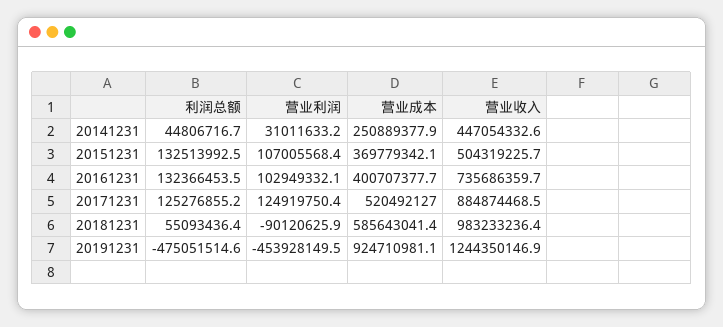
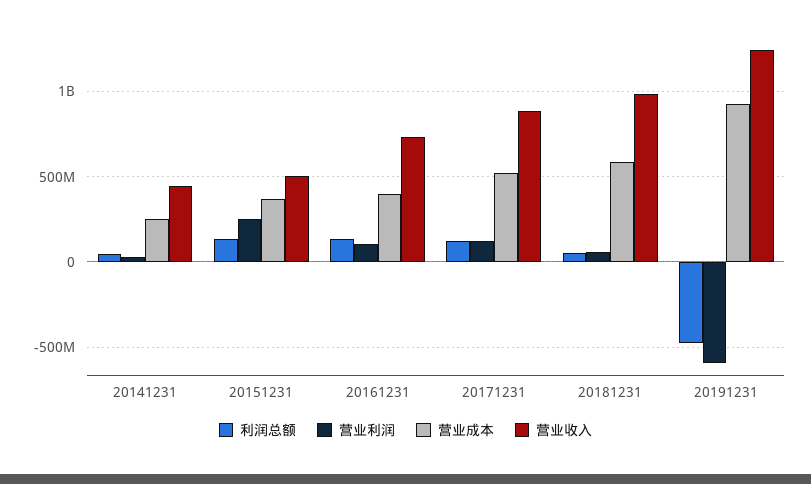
  {
    "利润总额": {
      "20141231": 44806716.7,
      "20151231": 132513992.5,
      "20161231": 132366453.5,
      "20171231": 125276855.2,
      "20181231": 55093436.4,
      "20191231": -475051514.6
    },
    "营业利润": {
      "20141231": 31011633.2,
-     "20151231": 107005568.4,
+     "20151231": 250000000,
      "20161231": 102949332.1,
      "20171231": 124919750.4,
-     "20181231": -90120625.9,
+     "20181231": 50000000,
-     "20191231": -453928149.5
+     "20191231": -600000000
    },
    "营业成本": {
      "20141231": 250889377.9,
      "20151231": 369779342.1,
      "20161231": 400707377.7,
      "20171231": 520492127,
      "20181231": 585643041.4,
      "20191231": 924710981.1
    },
    "营业收入": {
      "20141231": 447054332.6,
      "20151231": 504319225.7,
      "20161231": 735686359.7,
      "20171231": 884874468.5,
      "20181231": 983233236.4,
      "20191231": 1244350146.9
    }
  }

